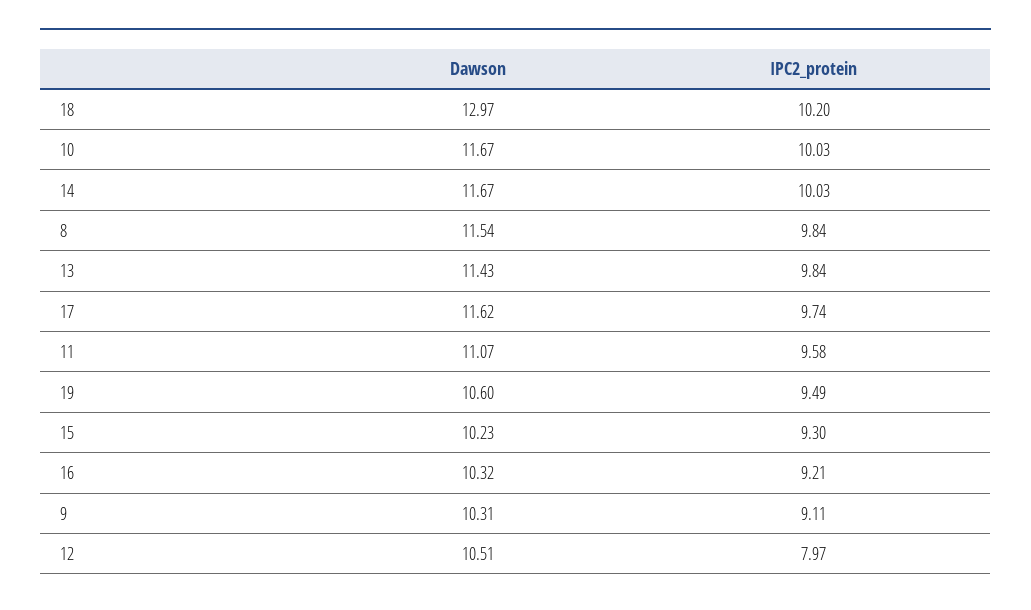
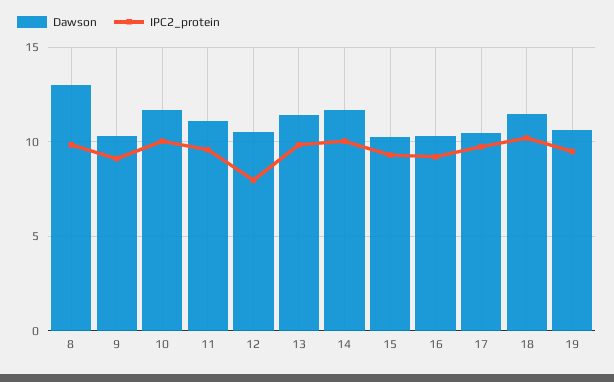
  {
    "Dawson": {
-     "18": 12.97,
+     "18": 11.5,
      "10": 11.67,
      "14": 11.67,
-     "8": 11.54,
+     "8": 13,
      "13": 11.43,
-     "17": 11.62,
+     "17": 10.5,
      "11": 11.07,
      "19": 10.6,
      "15": 10.23,
      "16": 10.32,
      "9": 10.31,
      "12": 10.51
    },
    "IPC2_protein": {
      "18": 10.2,
      "10": 10.03,
      "14": 10.03,
      "8": 9.84,
      "13": 9.84,
      "17": 9.74,
      "11": 9.58,
      "19": 9.49,
      "15": 9.3,
      "16": 9.21,
      "9": 9.11,
      "12": 7.97
    }
  }

